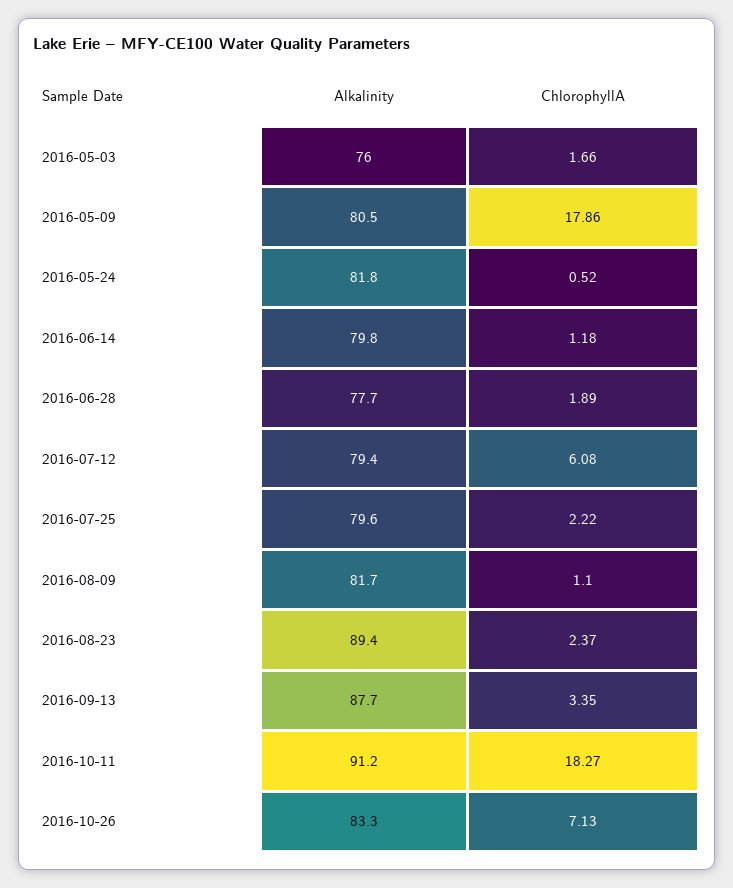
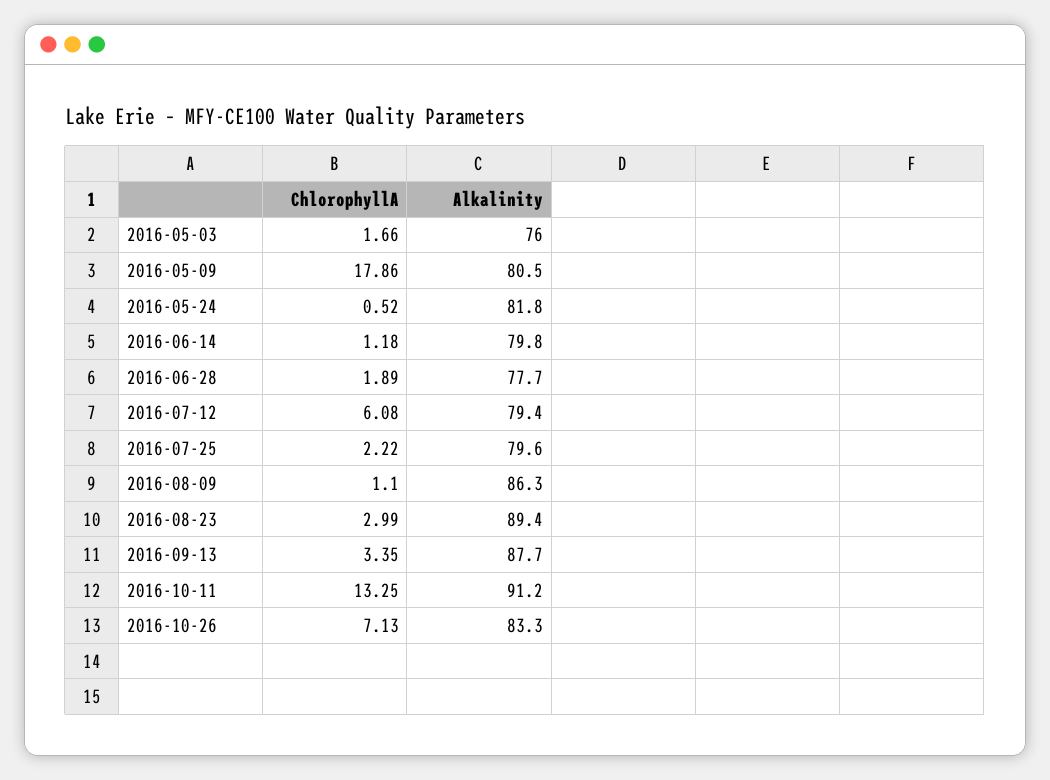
  {
    "Alkalinity": {
      "2016-05-03": 76,
      "2016-05-09": 80.5,
      "2016-05-24": 81.8,
      "2016-06-14": 79.8,
      "2016-06-28": 77.7,
      "2016-07-12": 79.4,
      "2016-07-25": 79.6,
-     "2016-08-09": 81.7,
+     "2016-08-09": 86.3,
      "2016-08-23": 89.4,
      "2016-09-13": 87.7,
      "2016-10-11": 91.2,
      "2016-10-26": 83.3
    },
    "ChlorophyllA": {
      "2016-05-03": 1.66,
      "2016-05-09": 17.86,
      "2016-05-24": 0.52,
      "2016-06-14": 1.18,
      "2016-06-28": 1.89,
      "2016-07-12": 6.08,
      "2016-07-25": 2.22,
      "2016-08-09": 1.1,
-     "2016-08-23": 2.37,
+     "2016-08-23": 2.99,
      "2016-09-13": 3.35,
-     "2016-10-11": 18.27,
+     "2016-10-11": 13.25,
      "2016-10-26": 7.13
    }
  }

